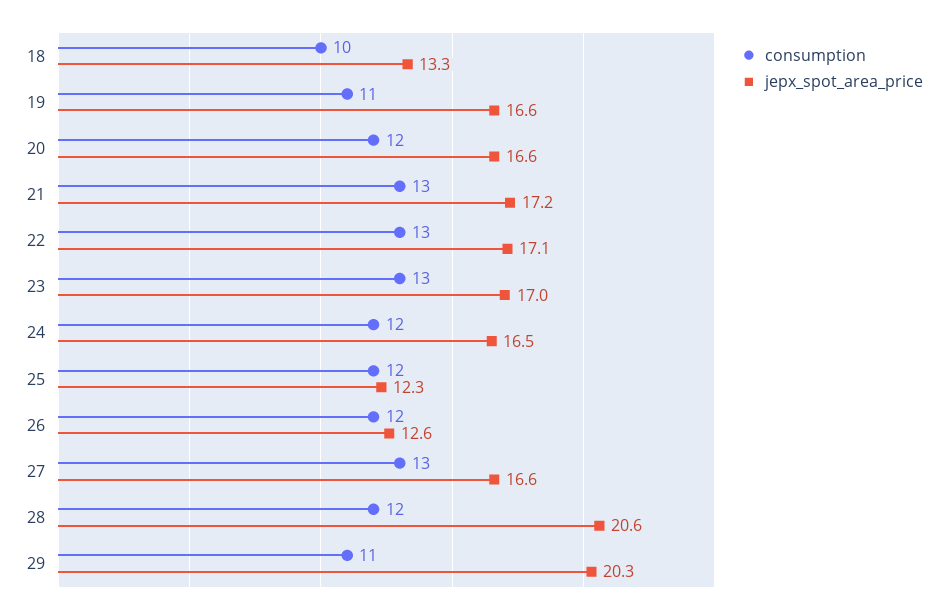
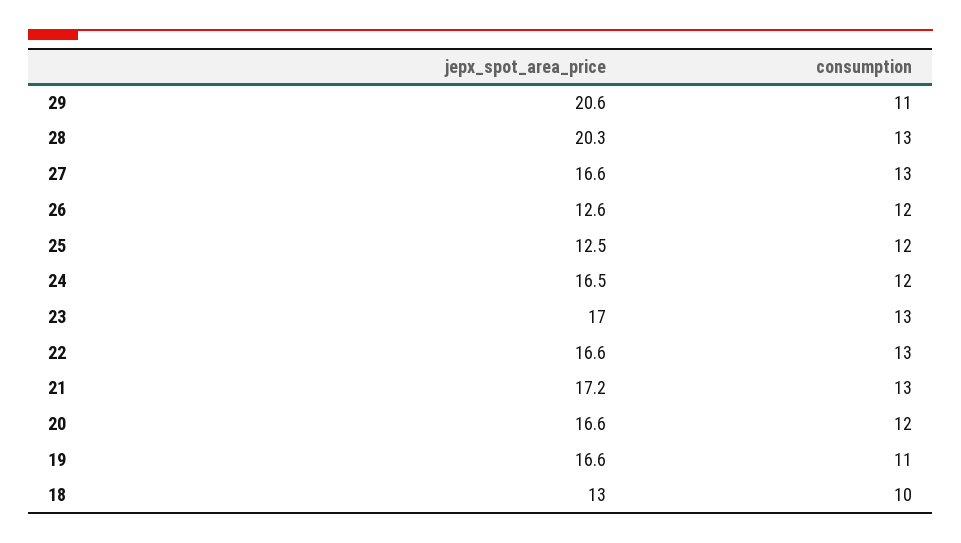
  {
    "consumption": {
      "18": 10,
      "19": 11,
      "20": 12,
      "21": 13,
      "22": 13,
      "23": 13,
      "24": 12,
      "25": 12,
      "26": 12,
      "27": 13,
-     "28": 12,
+     "28": 13,
      "29": 11
    },
    "jepx_spot_area_price": {
-     "18": 13.3,
+     "18": 13,
      "19": 16.6,
      "20": 16.6,
      "21": 17.2,
-     "22": 17.1,
+     "22": 16.6,
      "23": 17,
      "24": 16.5,
-     "25": 12.3,
+     "25": 12.5,
      "26": 12.6,
      "27": 16.6,
-     "28": 20.6,
+     "28": 20.3,
-     "29": 20.3
+     "29": 20.6
    }
  }

